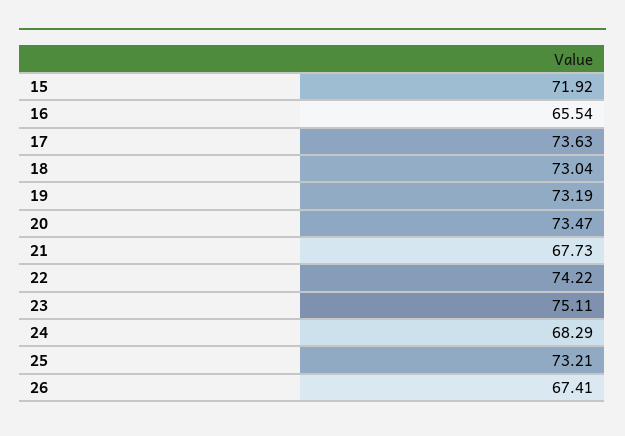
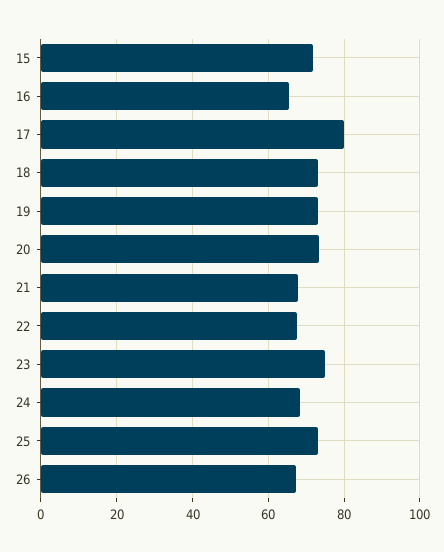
  {
    "15": 71.92,
    "16": 65.54,
-   "17": 73.63,
+   "17": 80,
    "18": 73.04,
    "19": 73.19,
    "20": 73.47,
    "21": 67.73,
-   "22": 74.22,
+   "22": 68,
    "23": 75.11,
    "24": 68.29,
    "25": 73.21,
    "26": 67.41
  }

